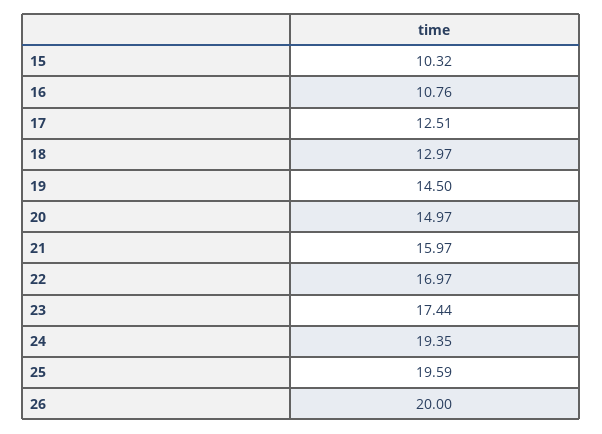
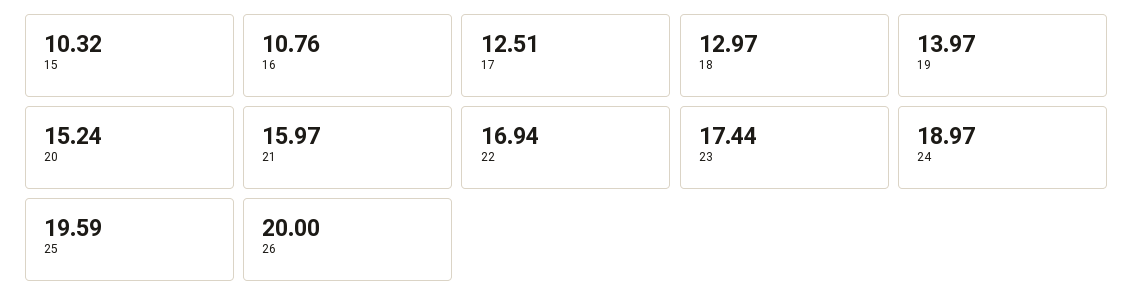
  {
    "15": 10.32,
    "16": 10.76,
    "17": 12.51,
    "18": 12.97,
-   "19": 14.5,
+   "19": 13.97,
-   "20": 14.97,
+   "20": 15.24,
    "21": 15.97,
-   "22": 16.97,
+   "22": 16.94,
    "23": 17.44,
-   "24": 19.35,
+   "24": 18.97,
    "25": 19.59,
    "26": 20
  }

